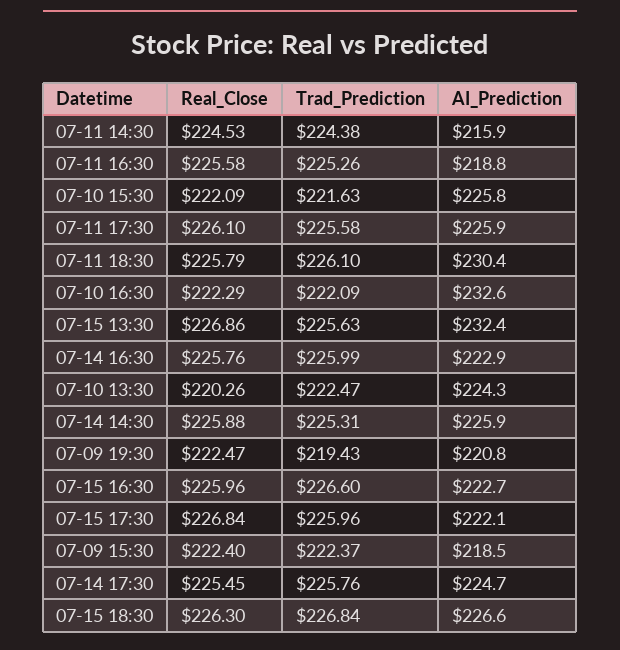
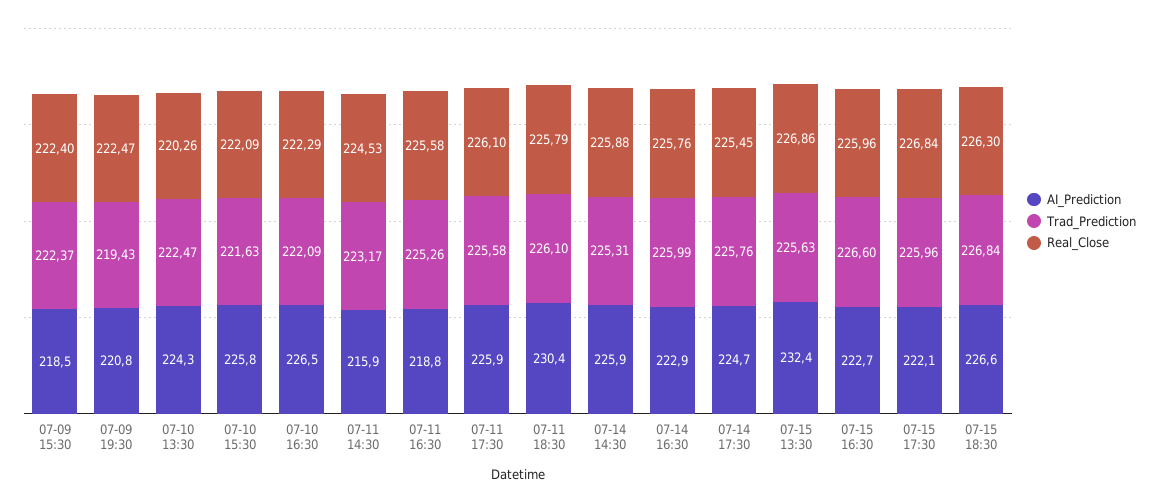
  {
    "Real_Close": {
      "07-11 14:30": 224.53,
      "07-11 16:30": 225.58,
      "07-10 15:30": 222.09,
      "07-11 17:30": 226.1,
      "07-11 18:30": 225.79,
      "07-10 16:30": 222.29,
      "07-15 13:30": 226.86,
      "07-14 16:30": 225.76,
      "07-10 13:30": 220.26,
      "07-14 14:30": 225.88,
      "07-09 19:30": 222.47,
      "07-15 16:30": 225.96,
      "07-15 17:30": 226.84,
      "07-09 15:30": 222.4,
      "07-14 17:30": 225.45,
      "07-15 18:30": 226.3
    },
    "Trad_Prediction": {
-     "07-11 14:30": 224.38,
+     "07-11 14:30": 223.17,
      "07-11 16:30": 225.26,
      "07-10 15:30": 221.63,
      "07-11 17:30": 225.58,
      "07-11 18:30": 226.1,
      "07-10 16:30": 222.09,
      "07-15 13:30": 225.63,
      "07-14 16:30": 225.99,
      "07-10 13:30": 222.47,
      "07-14 14:30": 225.31,
      "07-09 19:30": 219.43,
      "07-15 16:30": 226.6,
      "07-15 17:30": 225.96,
      "07-09 15:30": 222.37,
      "07-14 17:30": 225.76,
      "07-15 18:30": 226.84
    },
    "AI_Prediction": {
      "07-11 14:30": 215.9,
      "07-11 16:30": 218.8,
      "07-10 15:30": 225.8,
      "07-11 17:30": 225.9,
      "07-11 18:30": 230.4,
-     "07-10 16:30": 232.6,
+     "07-10 16:30": 226.5,
      "07-15 13:30": 232.4,
      "07-14 16:30": 222.9,
      "07-10 13:30": 224.3,
      "07-14 14:30": 225.9,
      "07-09 19:30": 220.8,
      "07-15 16:30": 222.7,
      "07-15 17:30": 222.1,
      "07-09 15:30": 218.5,
      "07-14 17:30": 224.7,
      "07-15 18:30": 226.6
    }
  }

